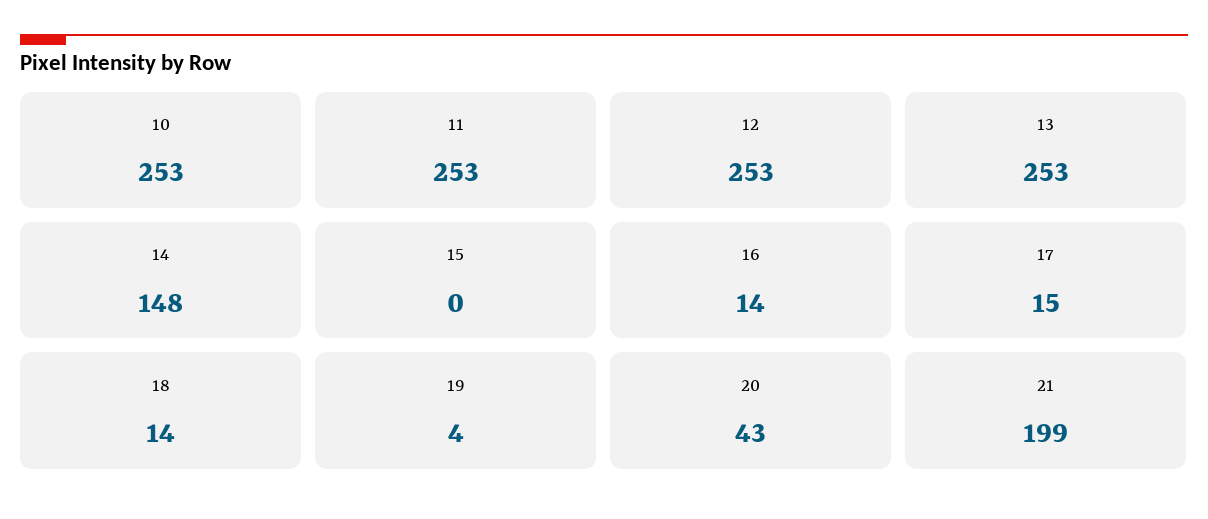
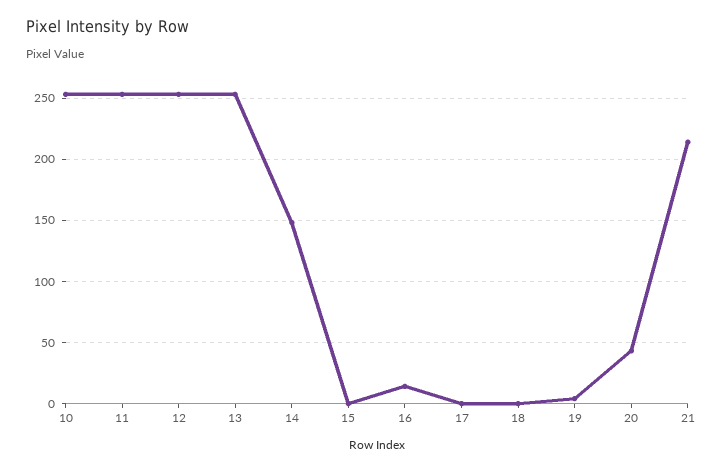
  {
    "10": 253,
    "11": 253,
    "12": 253,
    "13": 253,
    "14": 148,
    "15": 0,
    "16": 14,
-   "17": 15,
+   "17": 0,
-   "18": 14,
+   "18": 0,
    "19": 4,
    "20": 43,
-   "21": 199
+   "21": 215
  }

